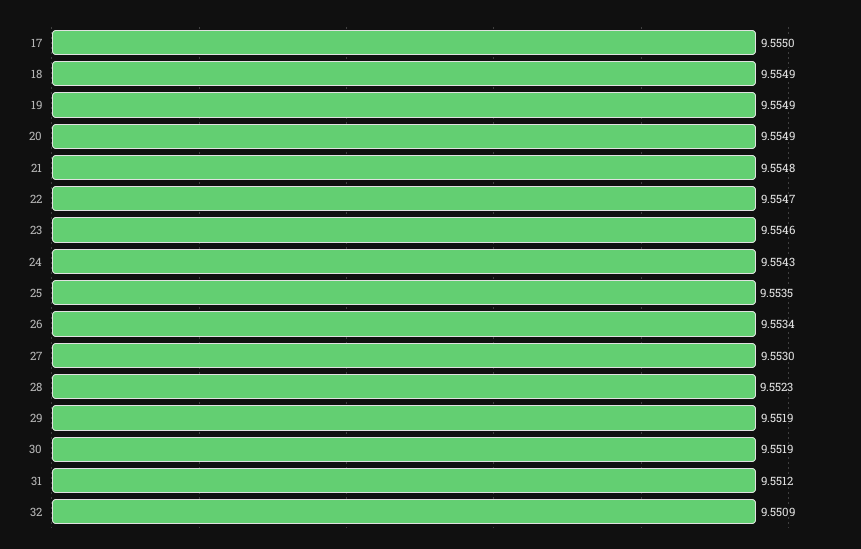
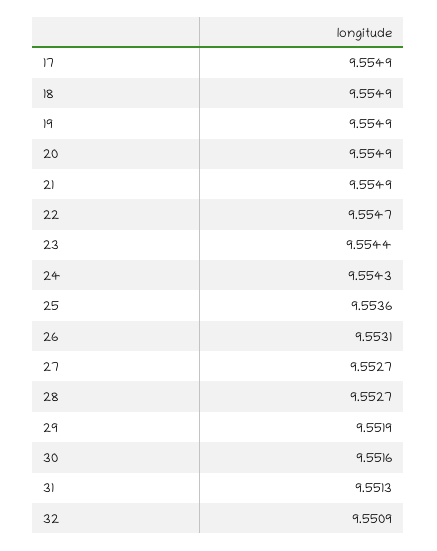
  {
-   "17": 9.555,
+   "17": 9.5549,
    "18": 9.5549,
    "19": 9.5549,
    "20": 9.5549,
-   "21": 9.5548,
+   "21": 9.5549,
    "22": 9.5547,
-   "23": 9.5546,
+   "23": 9.5544,
    "24": 9.5543,
-   "25": 9.5535,
+   "25": 9.5536,
-   "26": 9.5534,
+   "26": 9.5531,
-   "27": 9.553,
+   "27": 9.5527,
-   "28": 9.5523,
+   "28": 9.5527,
    "29": 9.5519,
-   "30": 9.5519,
+   "30": 9.5516,
-   "31": 9.5512,
+   "31": 9.5513,
    "32": 9.5509
  }

